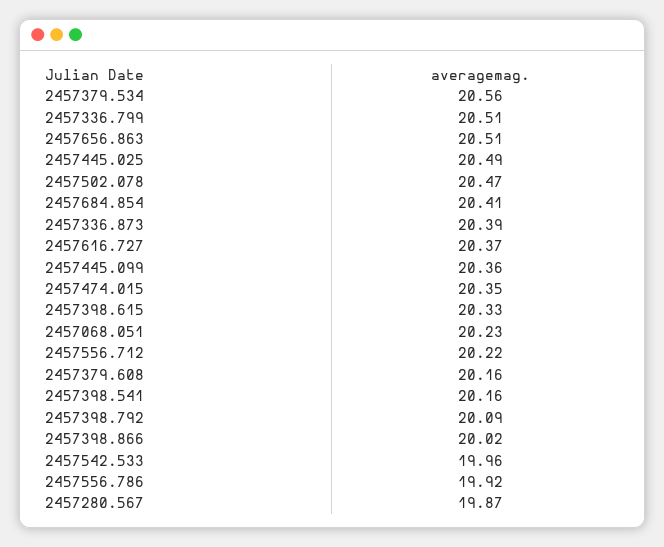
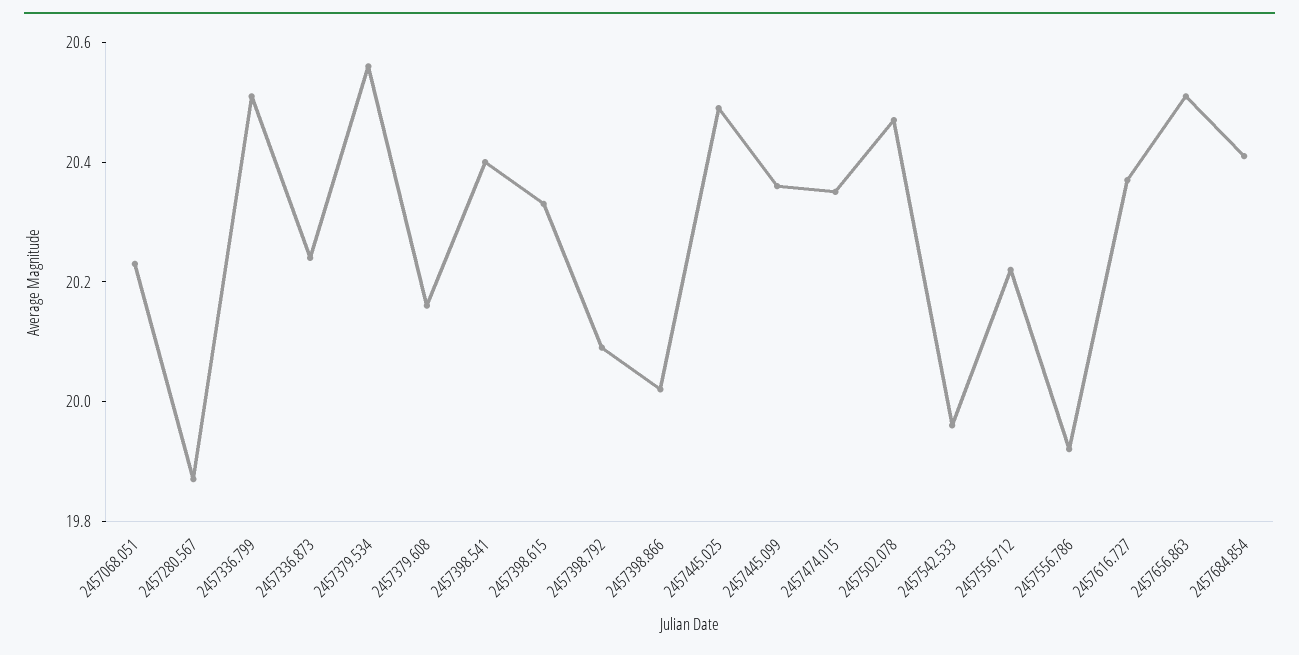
  {
    "2457379.534": 20.56,
    "2457336.799": 20.51,
    "2457656.863": 20.51,
    "2457445.025": 20.49,
    "2457502.078": 20.47,
    "2457684.854": 20.41,
-   "2457336.873": 20.39,
+   "2457336.873": 20.25,
    "2457616.727": 20.37,
    "2457445.099": 20.36,
    "2457474.015": 20.35,
    "2457398.615": 20.33,
    "2457068.051": 20.23,
    "2457556.712": 20.22,
    "2457379.608": 20.16,
-   "2457398.541": 20.16,
+   "2457398.541": 20.4,
    "2457398.792": 20.09,
    "2457398.866": 20.02,
    "2457542.533": 19.96,
    "2457556.786": 19.92,
    "2457280.567": 19.87
  }

